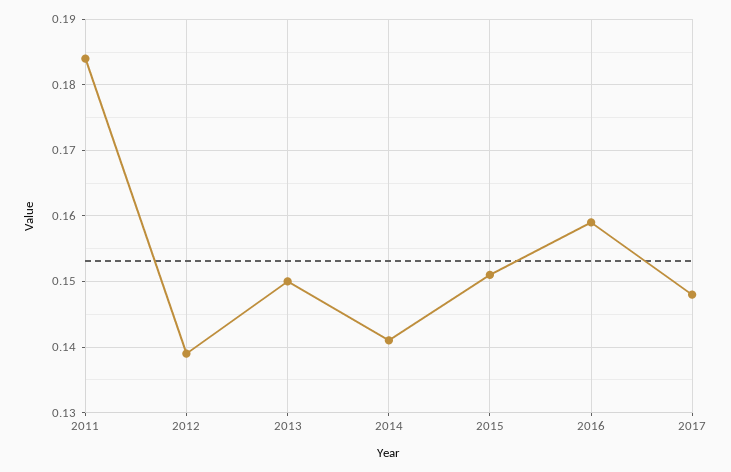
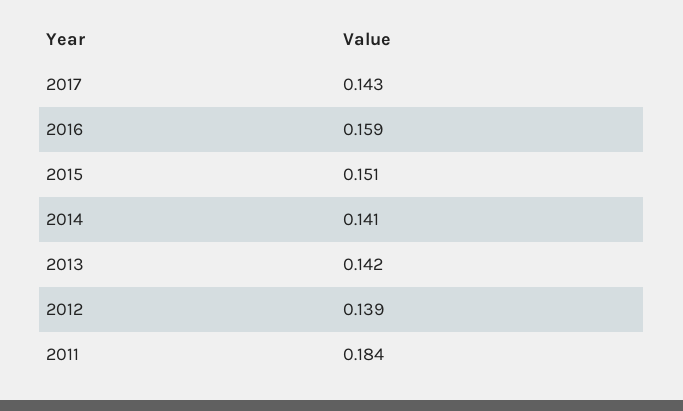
  {
    "2011": 0.184,
    "2012": 0.139,
-   "2013": 0.15,
+   "2013": 0.142,
    "2014": 0.141,
    "2015": 0.151,
    "2016": 0.159,
-   "2017": 0.148
+   "2017": 0.143
  }

